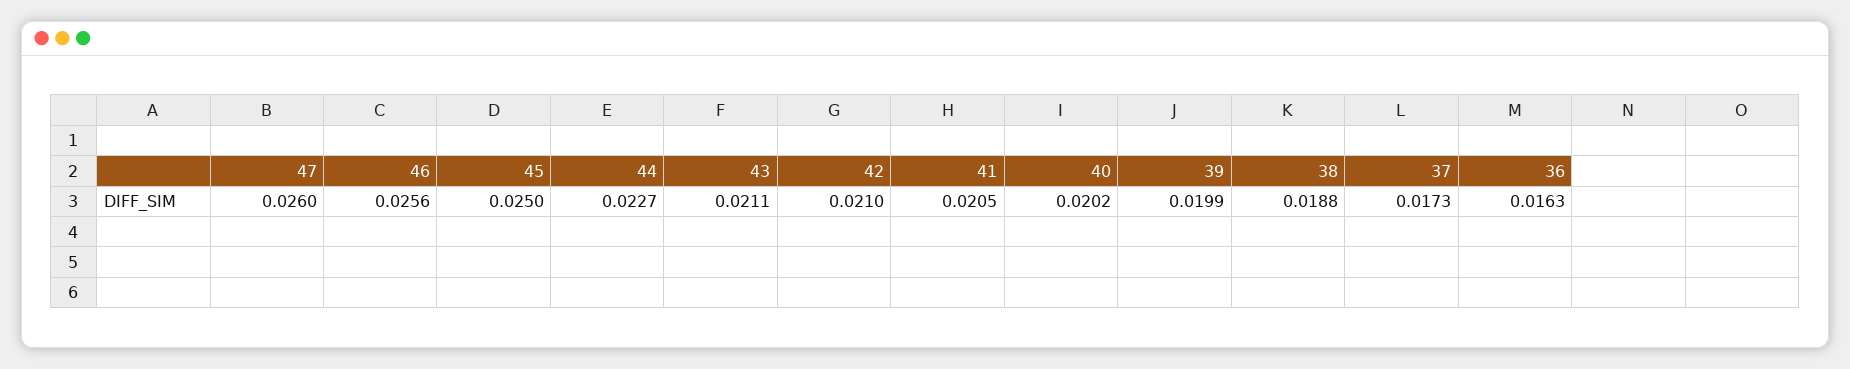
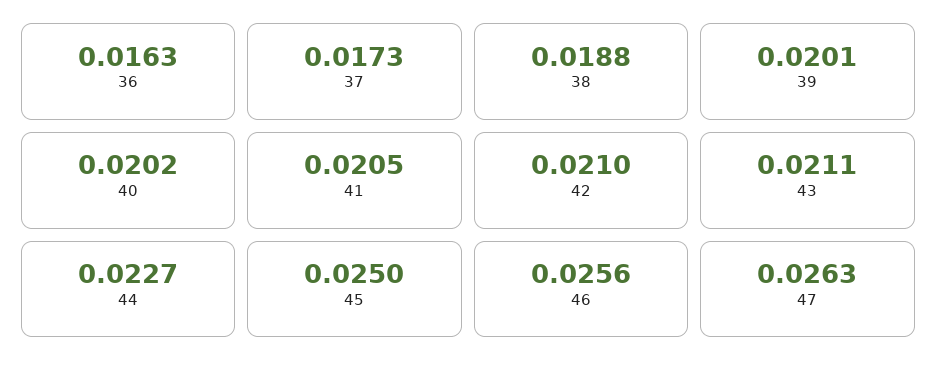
  {
-   "47": 0.026,
+   "47": 0.0263,
    "46": 0.0256,
    "45": 0.025,
    "44": 0.0227,
    "43": 0.0211,
    "42": 0.021,
    "41": 0.0205,
    "40": 0.0202,
-   "39": 0.0199,
+   "39": 0.0201,
    "38": 0.0188,
    "37": 0.0173,
    "36": 0.0163
  }

